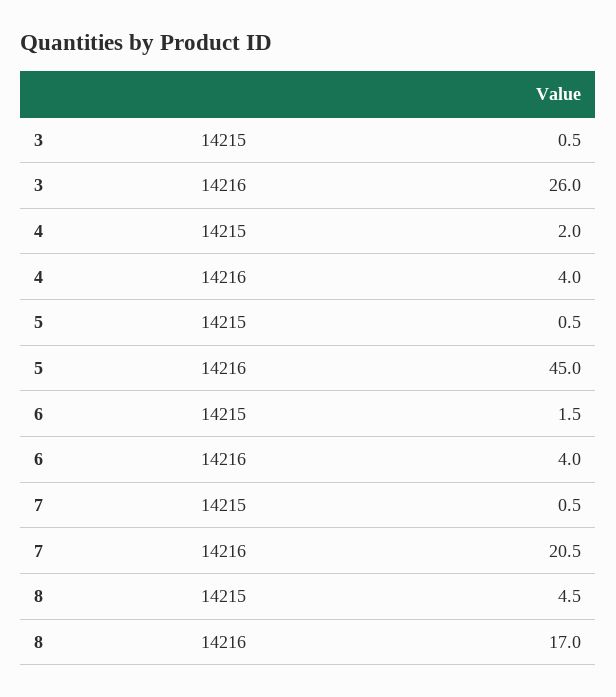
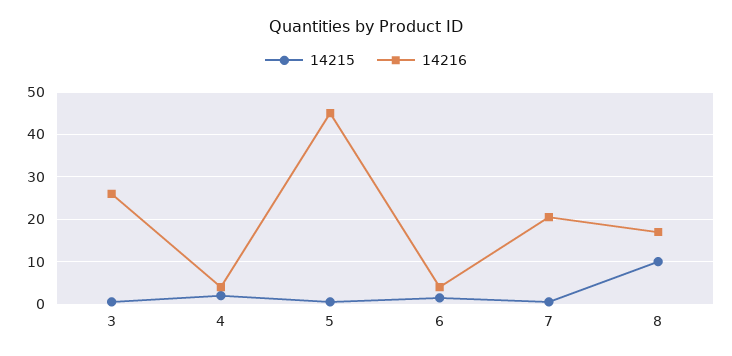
  {
    "14215": {
      "3": 0.5,
      "4": 2,
      "5": 0.5,
      "6": 1.5,
      "7": 0.5,
-     "8": 4.5
+     "8": 10
    },
    "14216": {
      "3": 26,
      "4": 4,
      "5": 45,
      "6": 4,
      "7": 20.5,
      "8": 17
    }
  }

